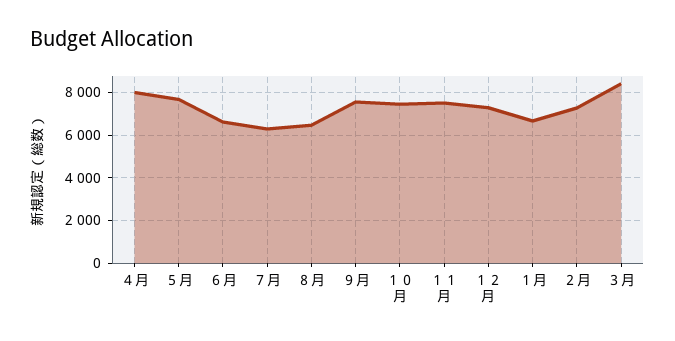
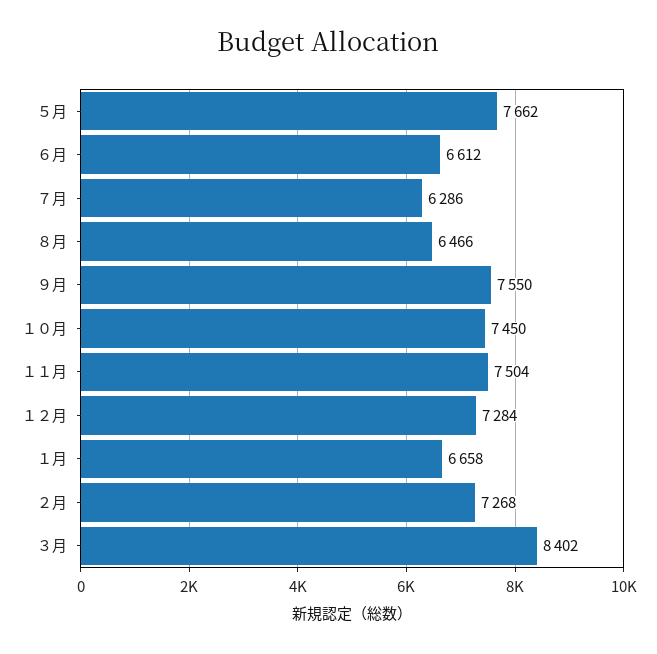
  {
-   "４月": 8000,
    "５月": 7662,
    "６月": 6612,
    "７月": 6286,
    "８月": 6466,
    "９月": 7550,
    "１０月": 7450,
    "１１月": 7504,
    "１２月": 7284,
    "１月": 6658,
    "２月": 7268,
    "３月": 8402
  }

